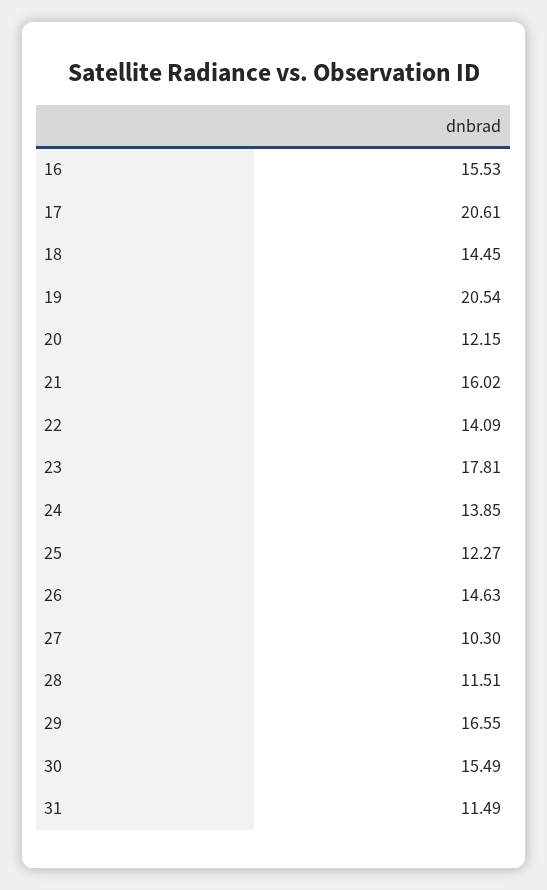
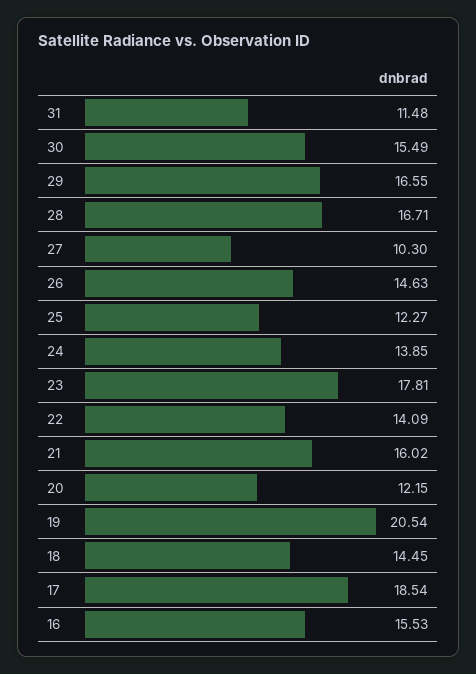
  {
    "16": 15.53,
-   "17": 20.61,
+   "17": 18.54,
    "18": 14.45,
    "19": 20.54,
    "20": 12.15,
    "21": 16.02,
    "22": 14.09,
    "23": 17.81,
    "24": 13.85,
    "25": 12.27,
    "26": 14.63,
    "27": 10.3,
-   "28": 11.51,
+   "28": 16.71,
    "29": 16.55,
    "30": 15.49,
-   "31": 11.49
+   "31": 11.48
  }

